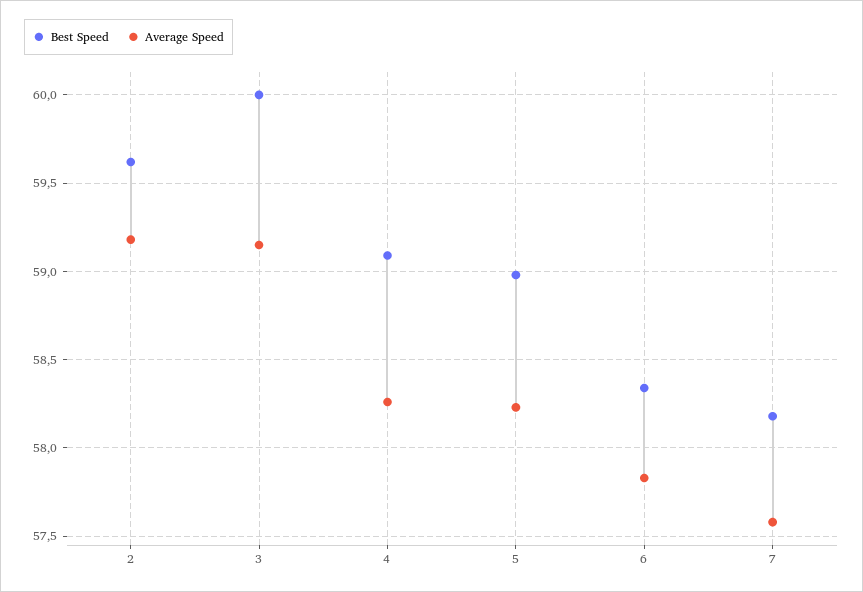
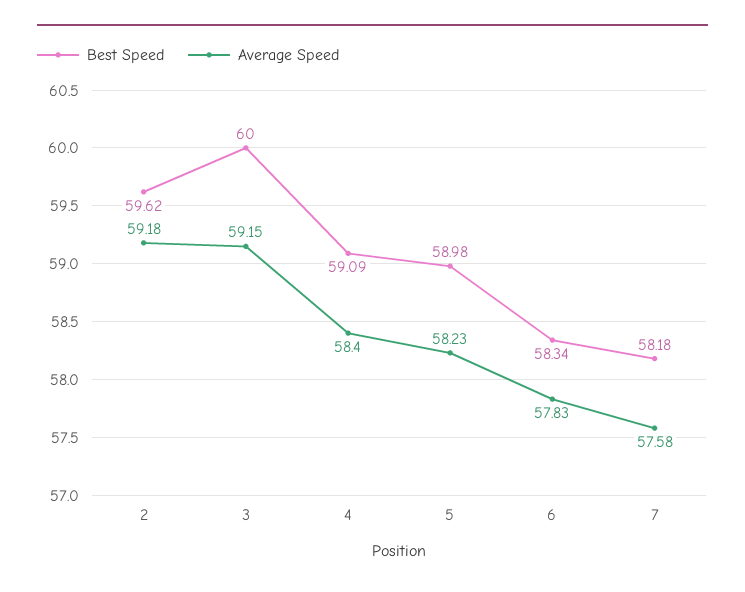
  {
    "Best Speed": {
      "2": 59.62,
      "3": 60,
      "4": 59.09,
      "5": 58.98,
      "6": 58.34,
      "7": 58.18
    },
    "Average Speed": {
      "2": 59.18,
      "3": 59.15,
-     "4": 58.25,
+     "4": 58.4,
      "5": 58.23,
      "6": 57.83,
      "7": 57.58
    }
  }

